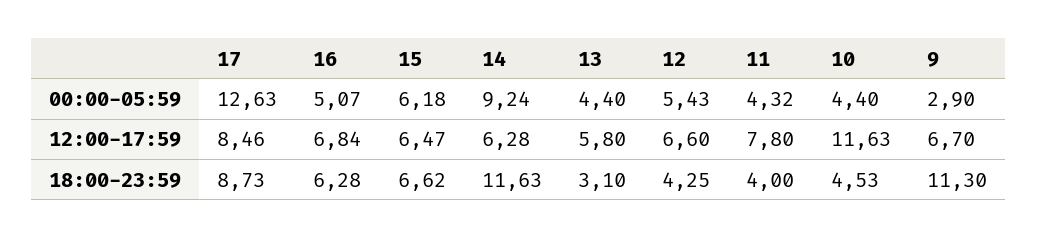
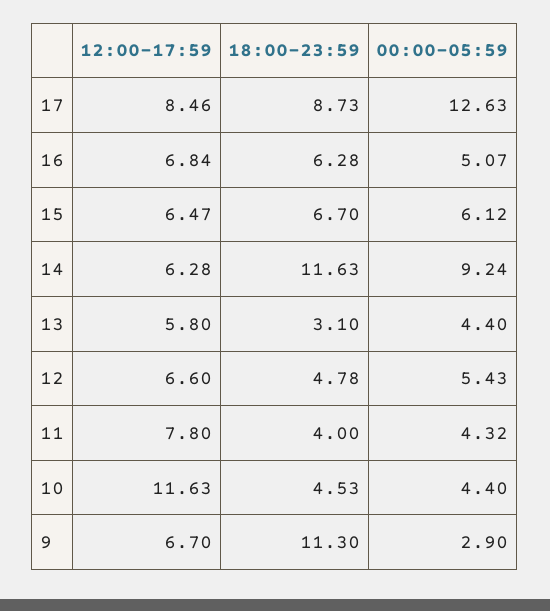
  {
    "17": {
      "00:00-05:59": 12.63,
      "12:00-17:59": 8.46,
      "18:00-23:59": 8.73
    },
    "16": {
      "00:00-05:59": 5.07,
      "12:00-17:59": 6.84,
      "18:00-23:59": 6.28
    },
    "15": {
-     "00:00-05:59": 6.18,
+     "00:00-05:59": 6.12,
      "12:00-17:59": 6.47,
-     "18:00-23:59": 6.62
+     "18:00-23:59": 6.7
    },
    "14": {
      "00:00-05:59": 9.24,
      "12:00-17:59": 6.28,
      "18:00-23:59": 11.63
    },
    "13": {
      "00:00-05:59": 4.4,
      "12:00-17:59": 5.8,
      "18:00-23:59": 3.1
    },
    "12": {
      "00:00-05:59": 5.43,
      "12:00-17:59": 6.6,
-     "18:00-23:59": 4.25
+     "18:00-23:59": 4.78
    },
    "11": {
      "00:00-05:59": 4.32,
      "12:00-17:59": 7.8,
      "18:00-23:59": 4
    },
    "10": {
      "00:00-05:59": 4.4,
      "12:00-17:59": 11.63,
      "18:00-23:59": 4.53
    },
    "9": {
      "00:00-05:59": 2.9,
      "12:00-17:59": 6.7,
      "18:00-23:59": 11.3
    }
  }

